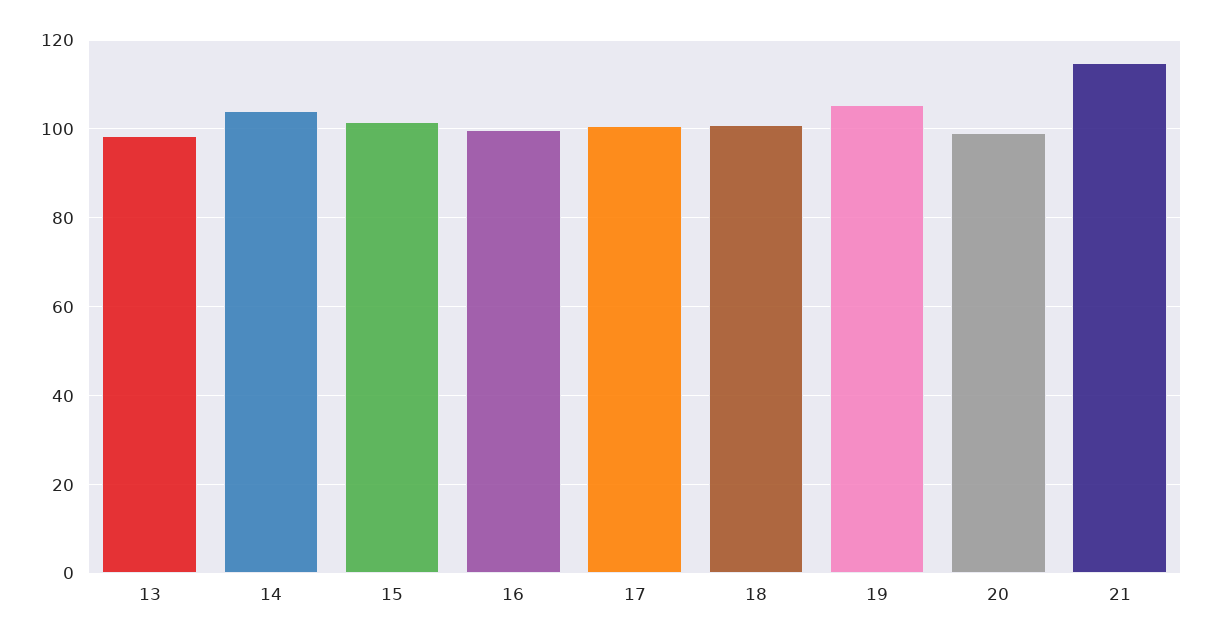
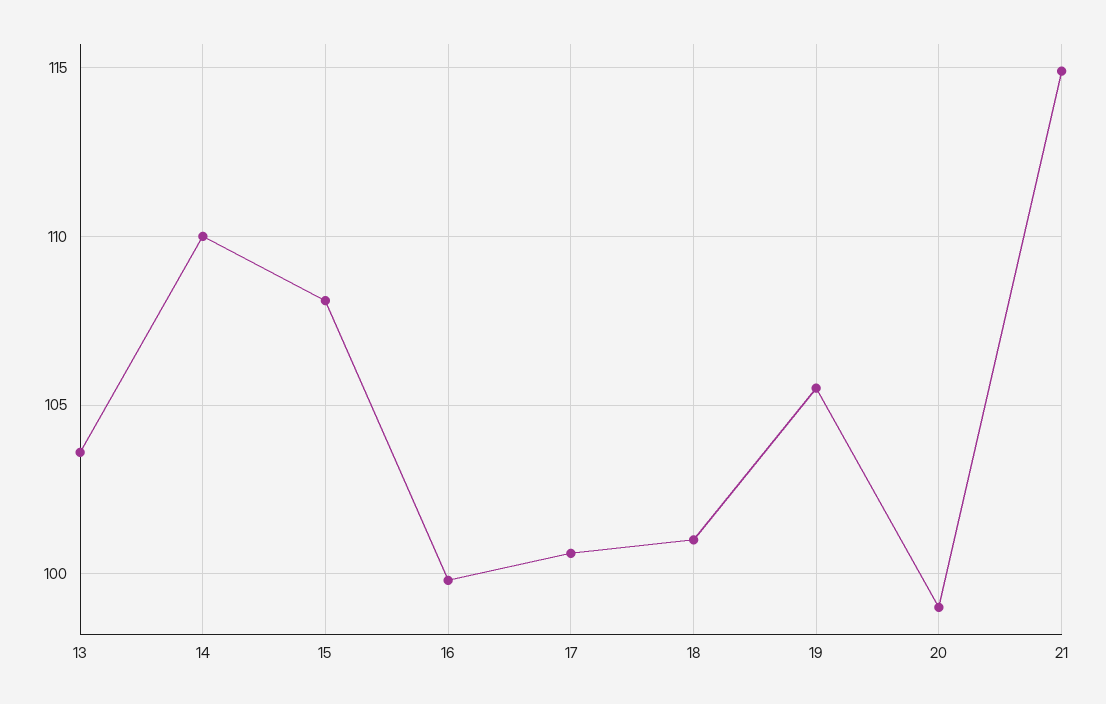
  {
-   "13": 98,
+   "13": 103.5,
-   "14": 104,
+   "14": 110,
-   "15": 102,
+   "15": 108,
    "16": 100,
    "17": 100.5,
    "18": 101,
    "19": 105.5,
    "20": 99,
    "21": 115
  }

